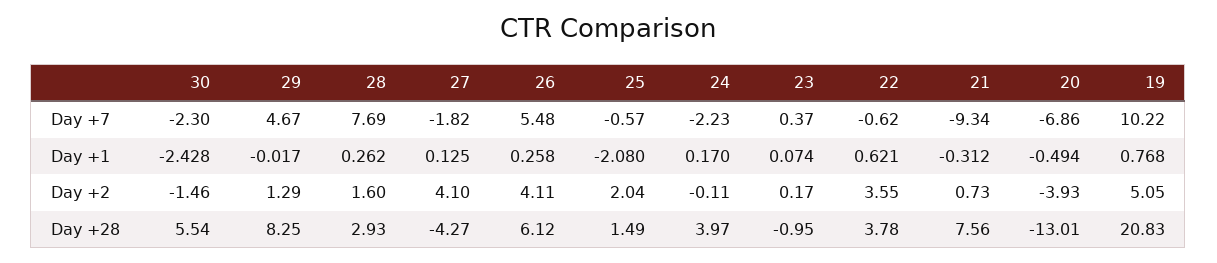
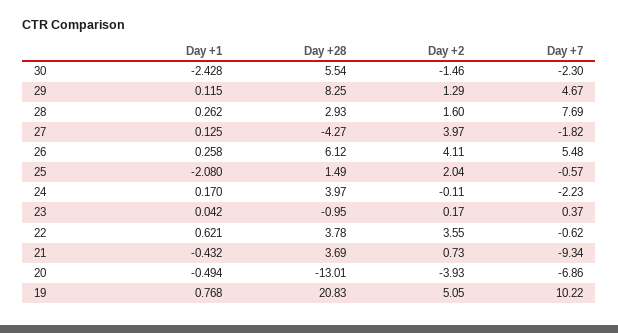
  {
    "30": {
      "Day +7": -2.3,
      "Day +1": -2.428,
      "Day +2": -1.46,
      "Day +28": 5.54
    },
    "29": {
      "Day +7": 4.67,
-     "Day +1": -0.017,
+     "Day +1": 0.115,
      "Day +2": 1.29,
      "Day +28": 8.25
    },
    "28": {
      "Day +7": 7.69,
      "Day +1": 0.262,
      "Day +2": 1.6,
      "Day +28": 2.93
    },
    "27": {
      "Day +7": -1.82,
      "Day +1": 0.125,
-     "Day +2": 4.1,
+     "Day +2": 3.97,
      "Day +28": -4.27
    },
    "26": {
      "Day +7": 5.48,
      "Day +1": 0.258,
      "Day +2": 4.11,
      "Day +28": 6.12
    },
    "25": {
      "Day +7": -0.57,
      "Day +1": -2.08,
      "Day +2": 2.04,
      "Day +28": 1.49
    },
    "24": {
      "Day +7": -2.23,
      "Day +1": 0.17,
      "Day +2": -0.11,
      "Day +28": 3.97
    },
    "23": {
      "Day +7": 0.37,
-     "Day +1": 0.074,
+     "Day +1": 0.042,
      "Day +2": 0.17,
      "Day +28": -0.95
    },
    "22": {
      "Day +7": -0.62,
      "Day +1": 0.621,
      "Day +2": 3.55,
      "Day +28": 3.78
    },
    "21": {
      "Day +7": -9.34,
-     "Day +1": -0.312,
+     "Day +1": -0.432,
      "Day +2": 0.73,
-     "Day +28": 7.56
+     "Day +28": 3.69
    },
    "20": {
      "Day +7": -6.86,
      "Day +1": -0.494,
      "Day +2": -3.93,
      "Day +28": -13.01
    },
    "19": {
      "Day +7": 10.22,
      "Day +1": 0.768,
      "Day +2": 5.05,
      "Day +28": 20.83
    }
  }

